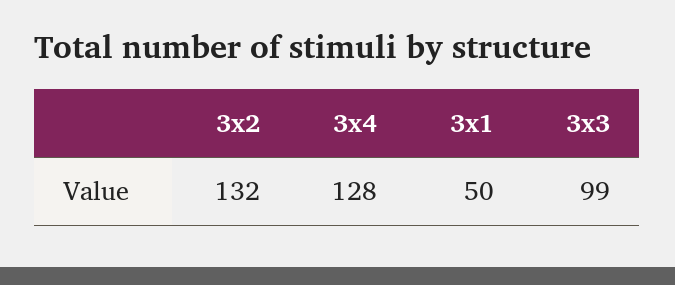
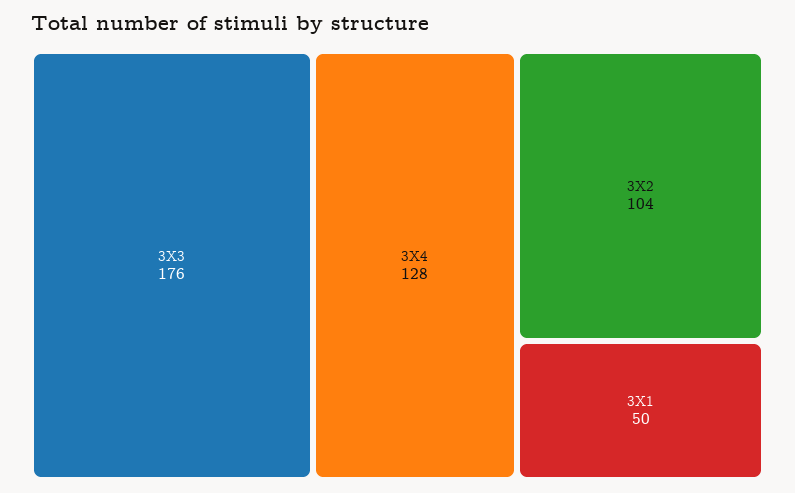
  {
-   "3x2": 132,
+   "3x2": 104,
    "3x4": 128,
    "3x1": 50,
-   "3x3": 99
+   "3x3": 176
  }

